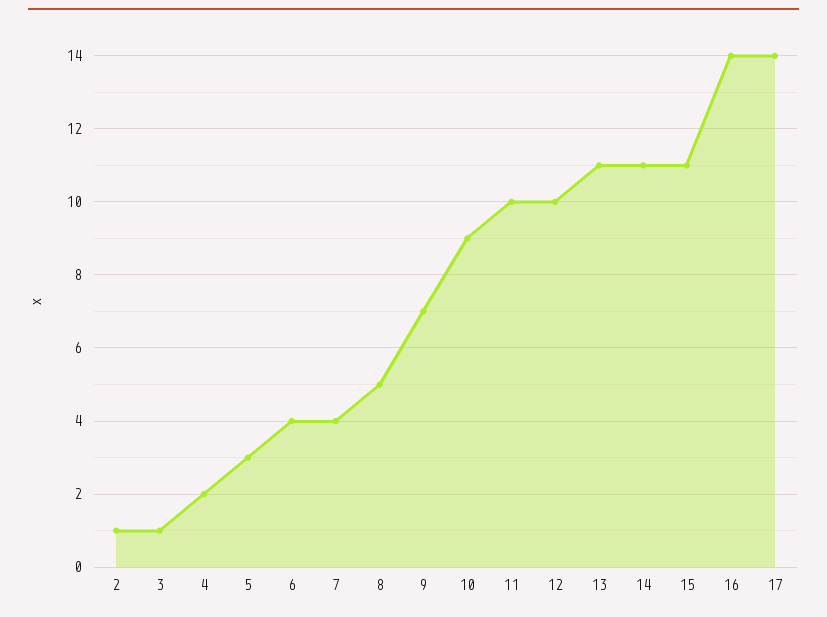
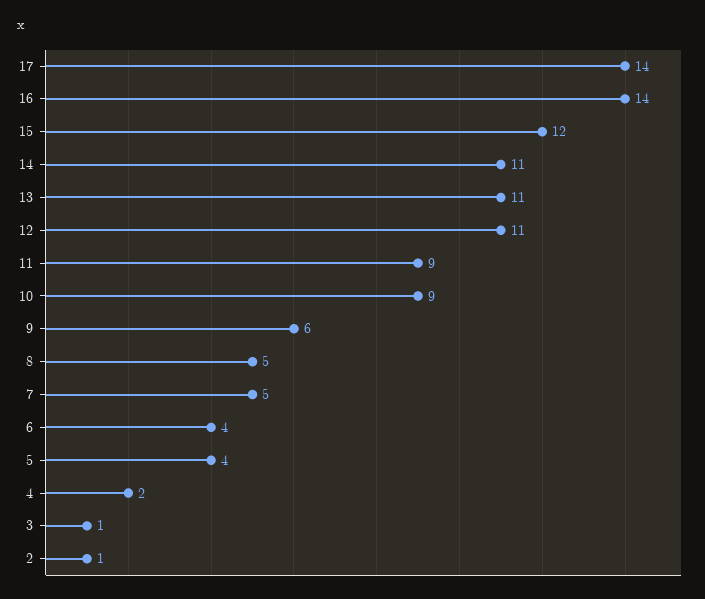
  {
    "2": 1,
    "3": 1,
    "4": 2,
-   "5": 3,
+   "5": 4,
    "6": 4,
-   "7": 4,
+   "7": 5,
    "8": 5,
-   "9": 7,
+   "9": 6,
    "10": 9,
-   "11": 10,
+   "11": 9,
-   "12": 10,
+   "12": 11,
    "13": 11,
    "14": 11,
-   "15": 11,
+   "15": 12,
    "16": 14,
    "17": 14
  }

